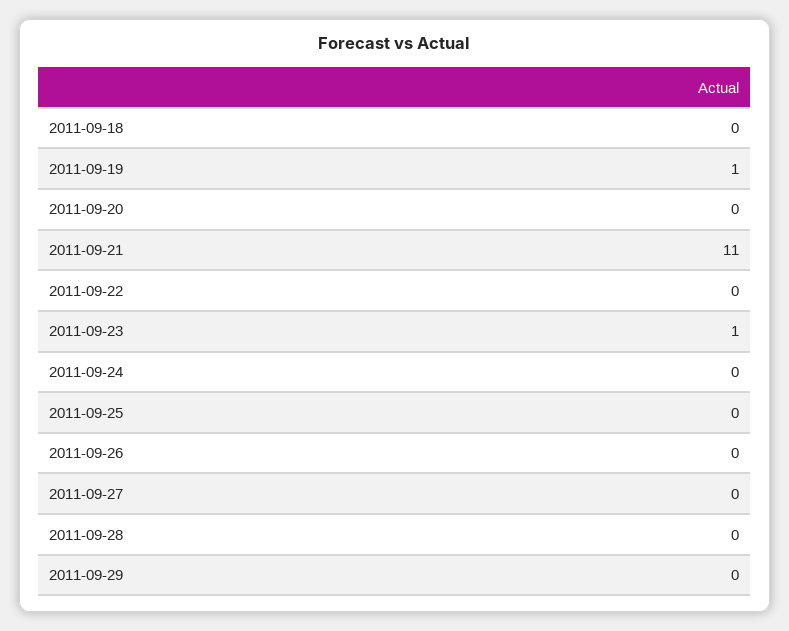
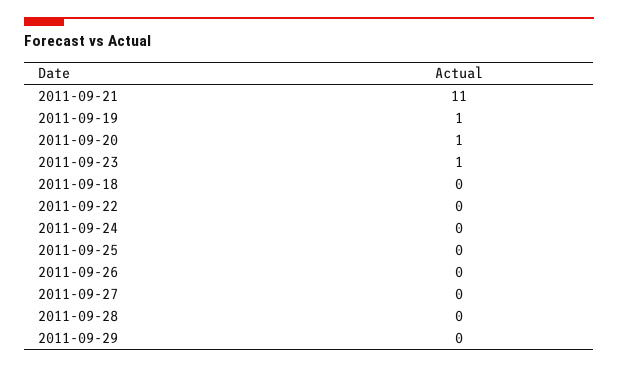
  {
    "2011-09-18": 0,
    "2011-09-19": 1,
-   "2011-09-20": 0,
+   "2011-09-20": 1,
    "2011-09-21": 11,
    "2011-09-22": 0,
    "2011-09-23": 1,
    "2011-09-24": 0,
    "2011-09-25": 0,
    "2011-09-26": 0,
    "2011-09-27": 0,
    "2011-09-28": 0,
    "2011-09-29": 0
  }

